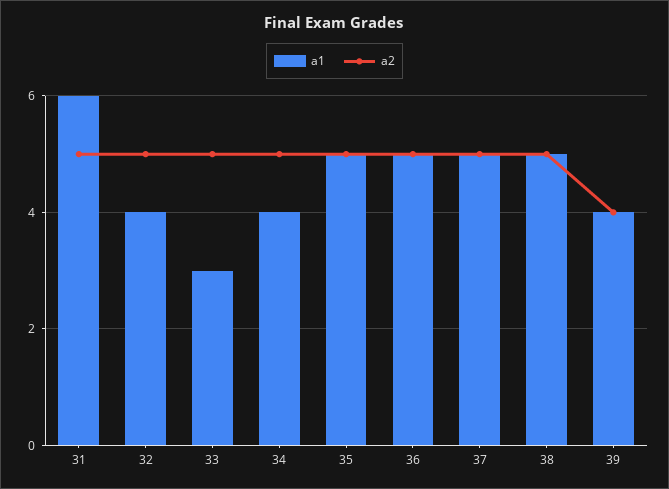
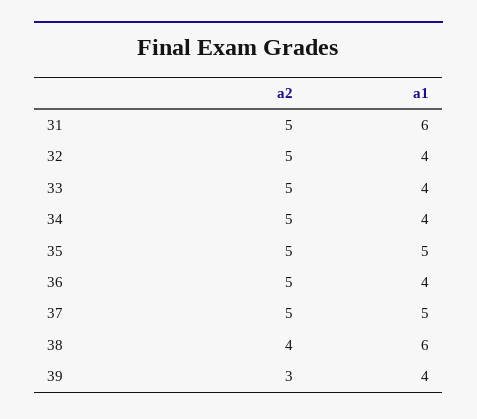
  {
    "a1": {
      "31": 6,
      "32": 4,
-     "33": 3,
+     "33": 4,
      "34": 4,
      "35": 5,
-     "36": 5,
+     "36": 4,
      "37": 5,
-     "38": 5,
+     "38": 6,
      "39": 4
    },
    "a2": {
      "31": 5,
      "32": 5,
      "33": 5,
      "34": 5,
      "35": 5,
      "36": 5,
      "37": 5,
-     "38": 5,
+     "38": 4,
-     "39": 4
+     "39": 3
    }
  }

